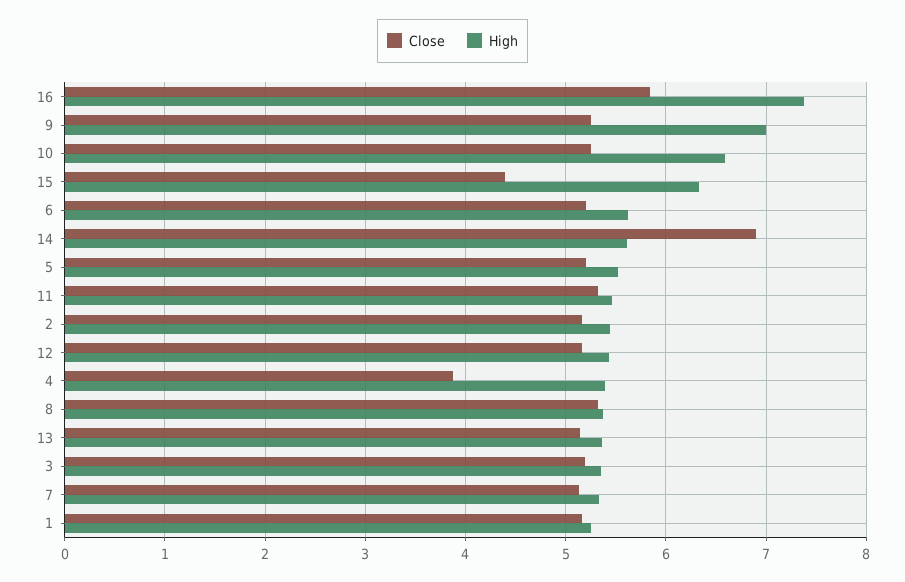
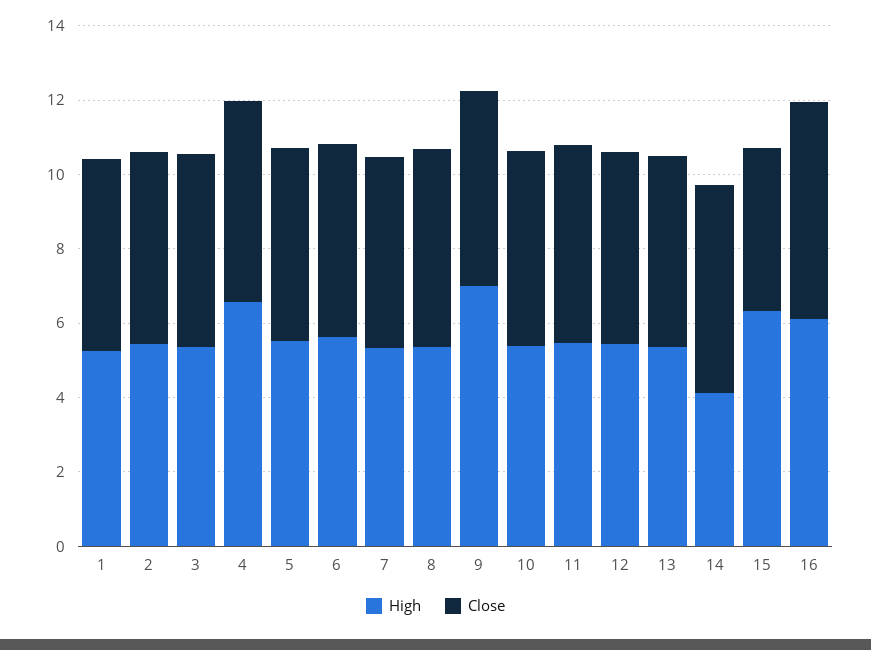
  {
    "Close": {
      "16": 5.8,
      "9": 5.3,
      "10": 5.3,
      "15": 4.4,
      "6": 5.2,
-     "14": 6.9,
+     "14": 5.5,
      "5": 5.2,
      "11": 5.3,
      "2": 5.2,
      "12": 5.2,
-     "4": 3.9,
+     "4": 5.5,
      "8": 5.3,
      "13": 5.1,
      "3": 5.2,
      "7": 5.1,
      "1": 5.2
    },
    "High": {
-     "16": 7.4,
+     "16": 6,
      "9": 7,
-     "10": 6.6,
+     "10": 5.5,
      "15": 6.3,
      "6": 5.6,
-     "14": 5.6,
+     "14": 4,
      "5": 5.5,
      "11": 5.5,
      "2": 5.4,
      "12": 5.4,
-     "4": 5.4,
+     "4": 6.5,
      "8": 5.4,
      "13": 5.4,
      "3": 5.4,
      "7": 5.3,
      "1": 5.3
    }
  }

